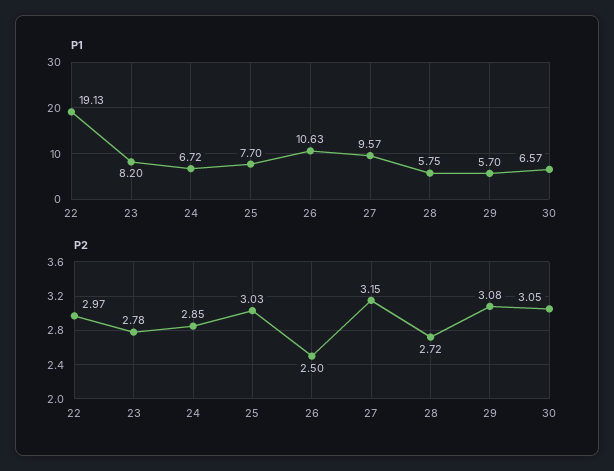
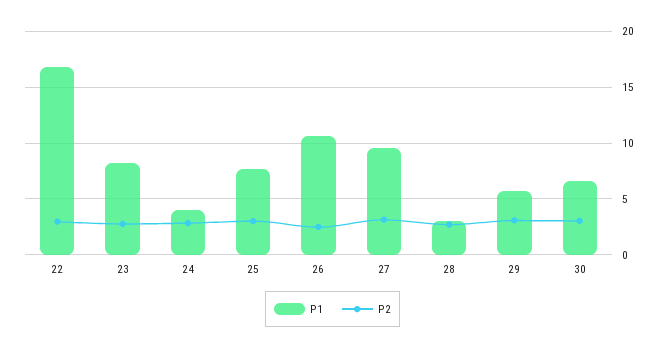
  {
    "P1": {
-     "22": 19.13,
+     "22": 17,
      "23": 8.2,
-     "24": 6.72,
+     "24": 4,
      "25": 7.7,
      "26": 10.63,
      "27": 9.57,
-     "28": 5.75,
+     "28": 3,
      "29": 5.7,
      "30": 6.57
    },
    "P2": {
      "22": 2.97,
      "23": 2.78,
      "24": 2.85,
      "25": 3.03,
      "26": 2.5,
      "27": 3.15,
      "28": 2.72,
      "29": 3.08,
      "30": 3.05
    }
  }

